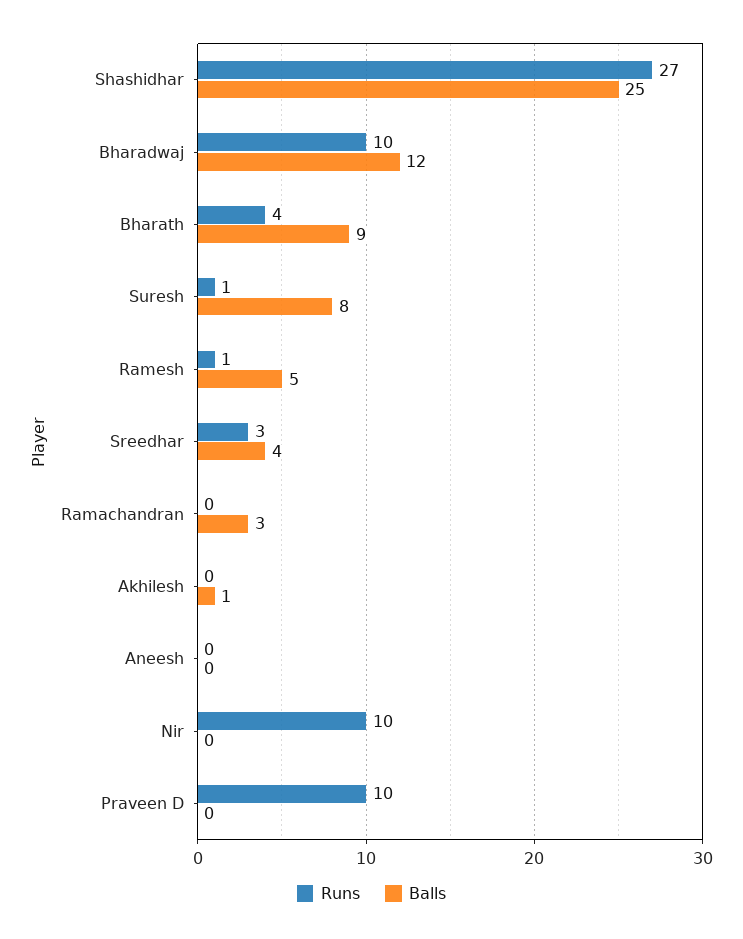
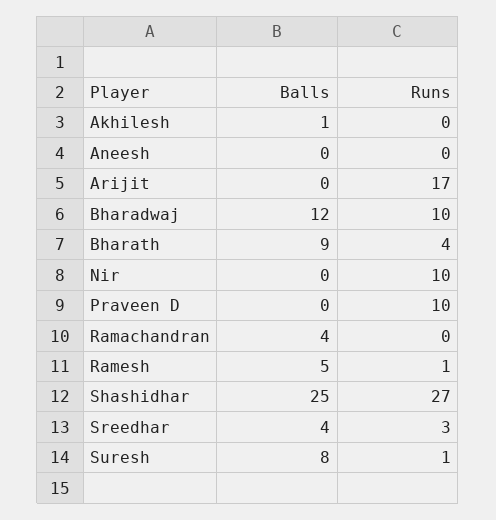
  {
    "Runs": {
      "Shashidhar": 27,
      "Bharadwaj": 10,
      "Bharath": 4,
      "Suresh": 1,
      "Ramesh": 1,
      "Sreedhar": 3,
      "Ramachandran": 0,
      "Akhilesh": 0,
      "Aneesh": 0,
      "Nir": 10,
-     "Praveen D": 10
+     "Praveen D": 10,
+     "Arijit": 17
    },
    "Balls": {
      "Shashidhar": 25,
      "Bharadwaj": 12,
      "Bharath": 9,
      "Suresh": 8,
      "Ramesh": 5,
      "Sreedhar": 4,
-     "Ramachandran": 3,
+     "Ramachandran": 4,
      "Akhilesh": 1,
      "Aneesh": 0,
      "Nir": 0,
-     "Praveen D": 0
+     "Praveen D": 0,
+     "Arijit": 0
    }
  }

